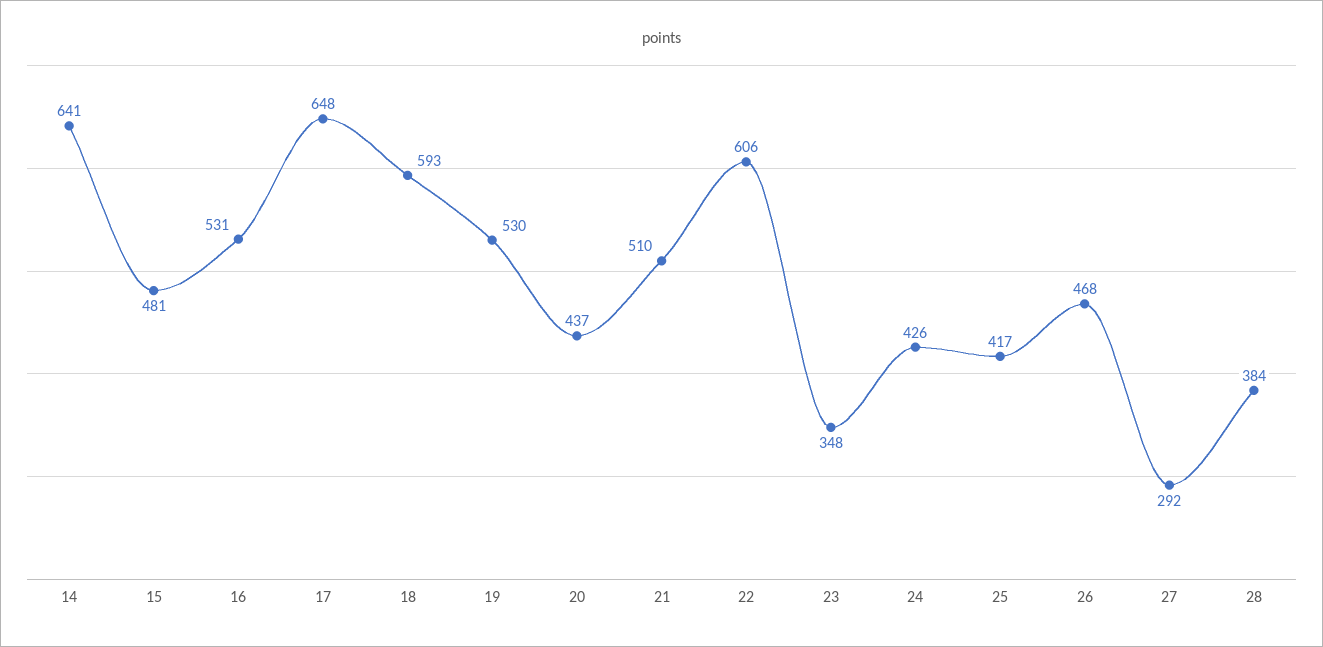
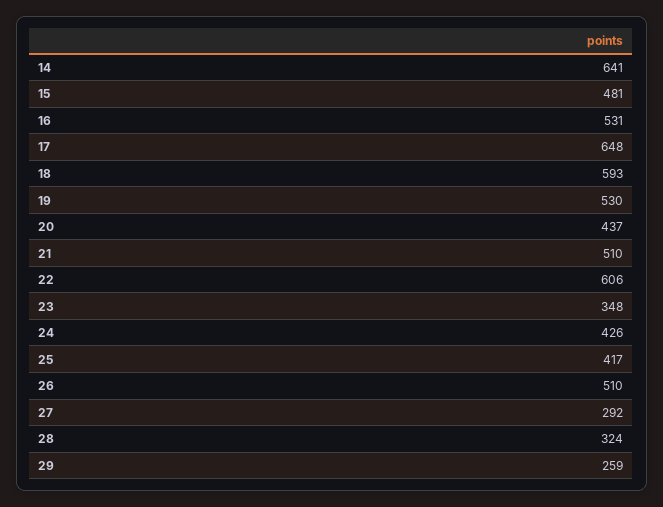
  {
    "14": 641,
    "15": 481,
    "16": 531,
    "17": 648,
    "18": 593,
    "19": 530,
    "20": 437,
    "21": 510,
    "22": 606,
    "23": 348,
    "24": 426,
    "25": 417,
-   "26": 468,
+   "26": 510,
    "27": 292,
-   "28": 384
+   "28": 324,
+   "29": 259
  }

